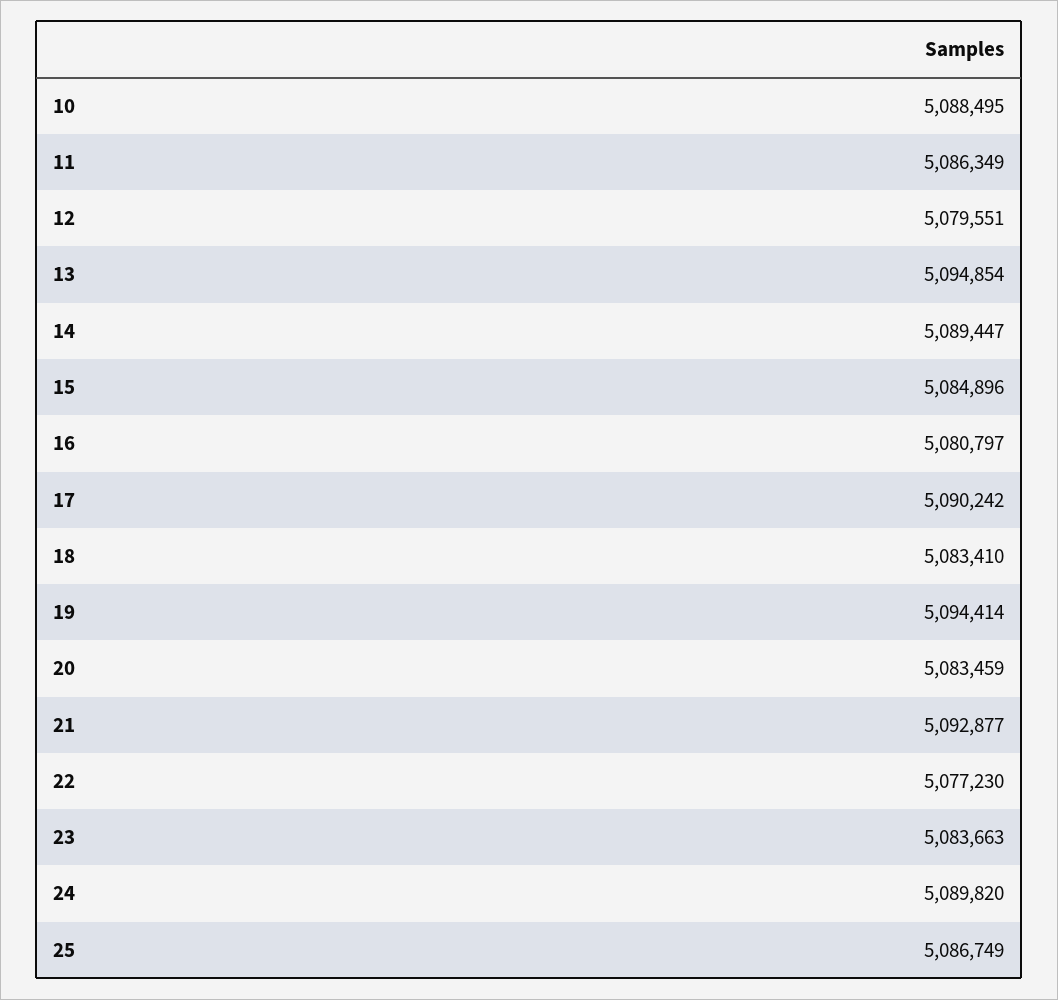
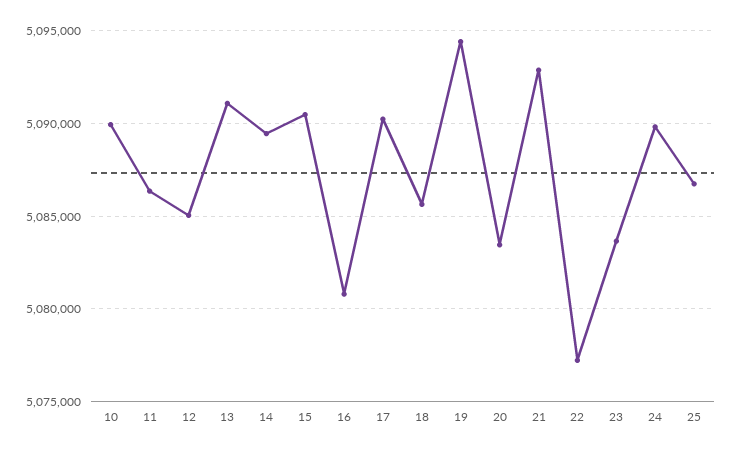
  {
-   "10": 5088495,
+   "10": 5090000,
    "11": 5086349,
-   "12": 5079551,
+   "12": 5085000,
-   "13": 5094854,
+   "13": 5091000,
    "14": 5089447,
-   "15": 5084896,
+   "15": 5090500,
    "16": 5080797,
    "17": 5090242,
-   "18": 5083410,
+   "18": 5085500,
    "19": 5094414,
    "20": 5083459,
    "21": 5092877,
    "22": 5077230,
    "23": 5083663,
    "24": 5089820,
    "25": 5086749
  }

